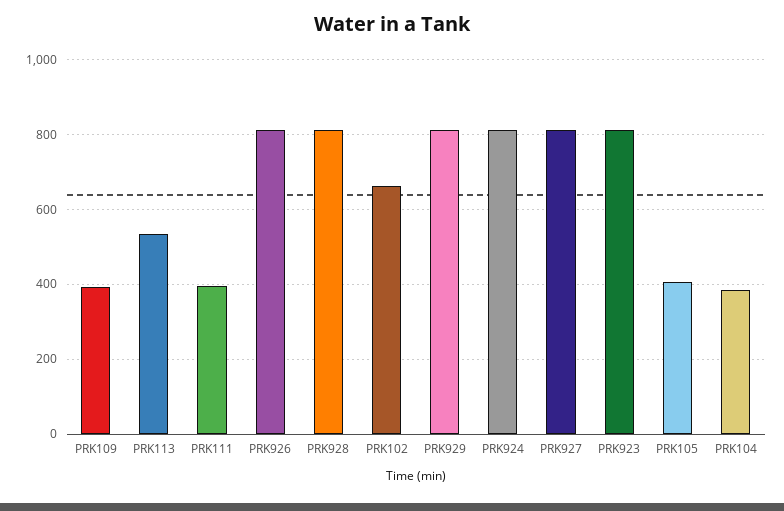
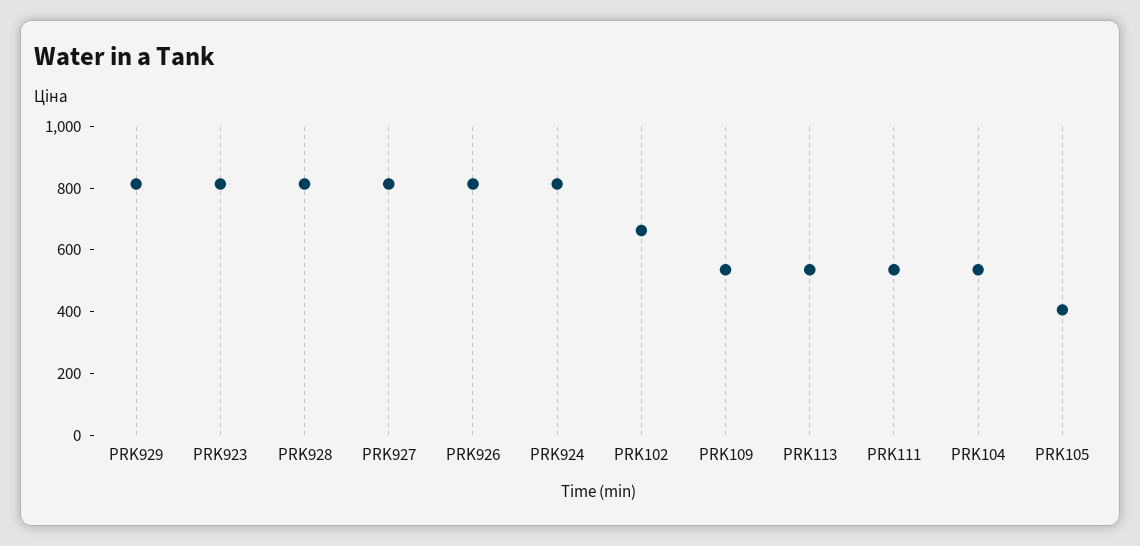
  {
-   "PRK109": 400,
+   "PRK109": 550,
    "PRK113": 540,
-   "PRK111": 400,
+   "PRK111": 550,
    "PRK926": 820,
    "PRK928": 820,
    "PRK102": 660,
    "PRK929": 820,
    "PRK924": 820,
    "PRK927": 820,
    "PRK923": 820,
    "PRK105": 400,
-   "PRK104": 380
+   "PRK104": 550
  }

